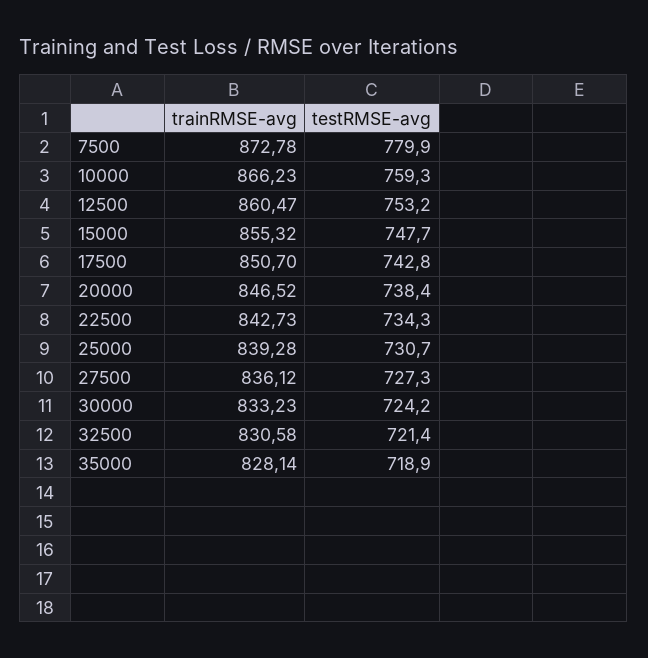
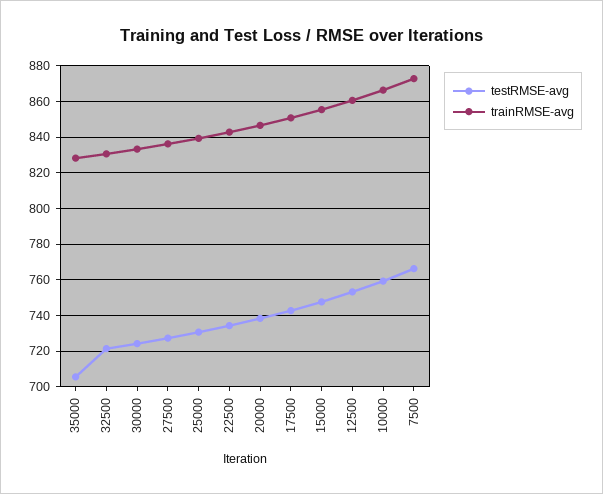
  {
    "trainRMSE-avg": {
      "7500": 872.78,
      "10000": 866.23,
      "12500": 860.47,
      "15000": 855.32,
      "17500": 850.7,
      "20000": 846.52,
      "22500": 842.73,
      "25000": 839.28,
      "27500": 836.12,
      "30000": 833.23,
      "32500": 830.58,
      "35000": 828.14
    },
    "testRMSE-avg": {
-     "7500": 779.9,
+     "7500": 765,
      "10000": 759.3,
      "12500": 753.2,
      "15000": 747.7,
      "17500": 742.8,
      "20000": 738.4,
      "22500": 734.3,
      "25000": 730.7,
      "27500": 727.3,
      "30000": 724.2,
      "32500": 721.4,
-     "35000": 718.9
+     "35000": 705
    }
  }

